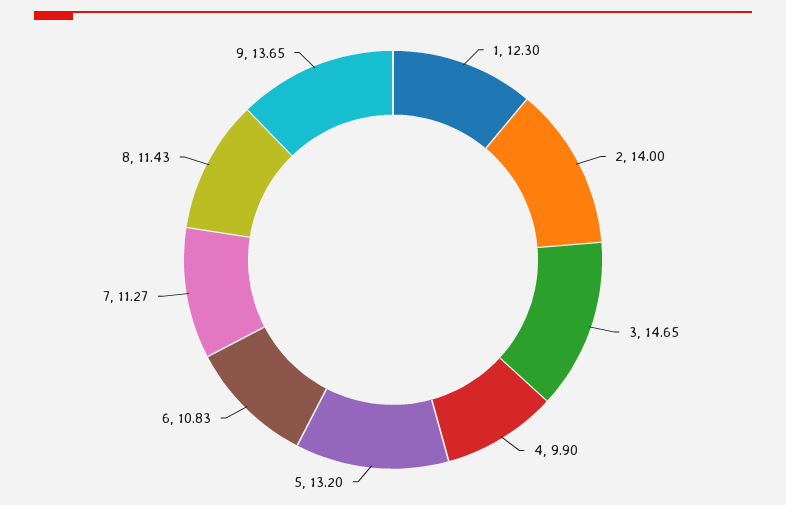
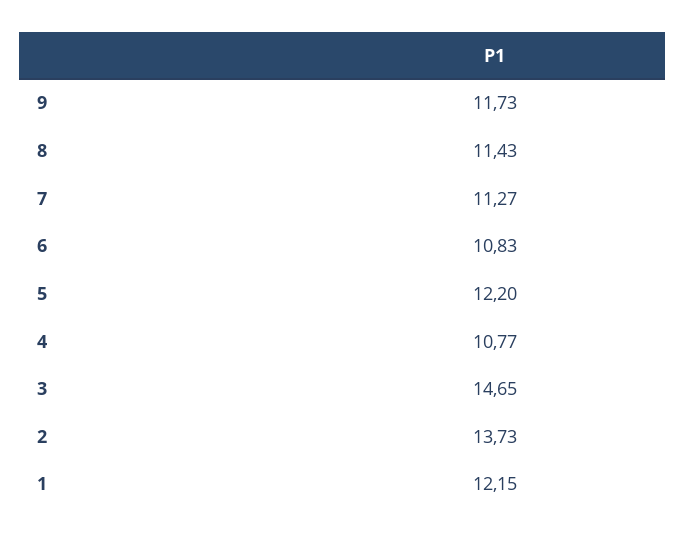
  {
-   "1": 12.3,
+   "1": 12.15,
-   "2": 14,
+   "2": 13.73,
    "3": 14.65,
-   "4": 9.9,
+   "4": 10.77,
-   "5": 13.2,
+   "5": 12.2,
    "6": 10.83,
    "7": 11.27,
    "8": 11.43,
-   "9": 13.65
+   "9": 11.73
  }

